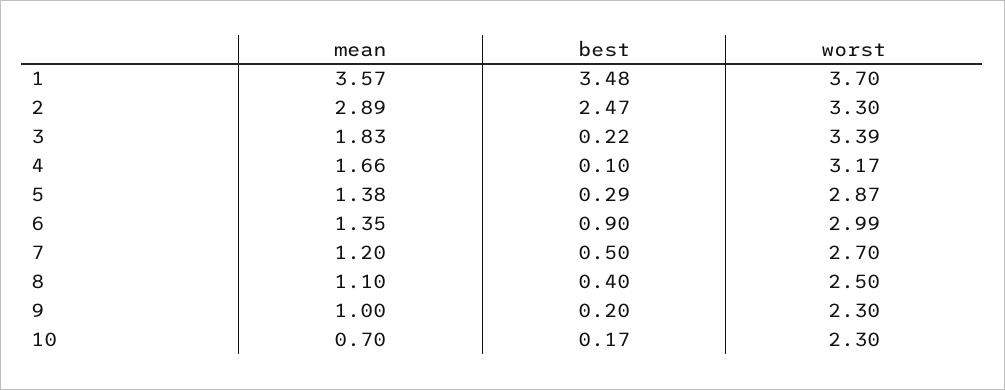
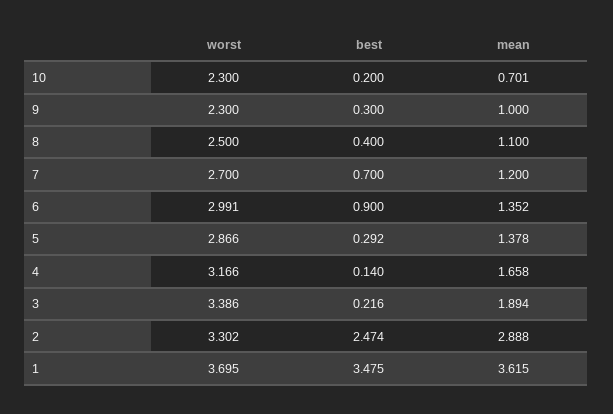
  {
    "mean": {
-     "1": 3.57,
+     "1": 3.615,
      "2": 2.888,
-     "3": 1.83,
+     "3": 1.894,
      "4": 1.658,
      "5": 1.378,
      "6": 1.352,
      "7": 1.2,
      "8": 1.1,
      "9": 1,
      "10": 0.701
    },
    "best": {
      "1": 3.475,
      "2": 2.474,
      "3": 0.216,
-     "4": 0.1,
+     "4": 0.14,
      "5": 0.292,
      "6": 0.9,
-     "7": 0.5,
+     "7": 0.7,
      "8": 0.4,
-     "9": 0.2,
+     "9": 0.3,
-     "10": 0.17
+     "10": 0.2
    },
    "worst": {
      "1": 3.695,
      "2": 3.302,
      "3": 3.386,
      "4": 3.166,
      "5": 2.866,
      "6": 2.991,
      "7": 2.7,
      "8": 2.5,
      "9": 2.3,
      "10": 2.3
    }
  }

